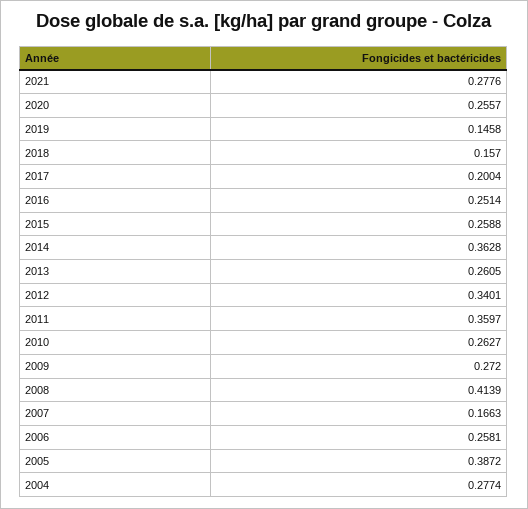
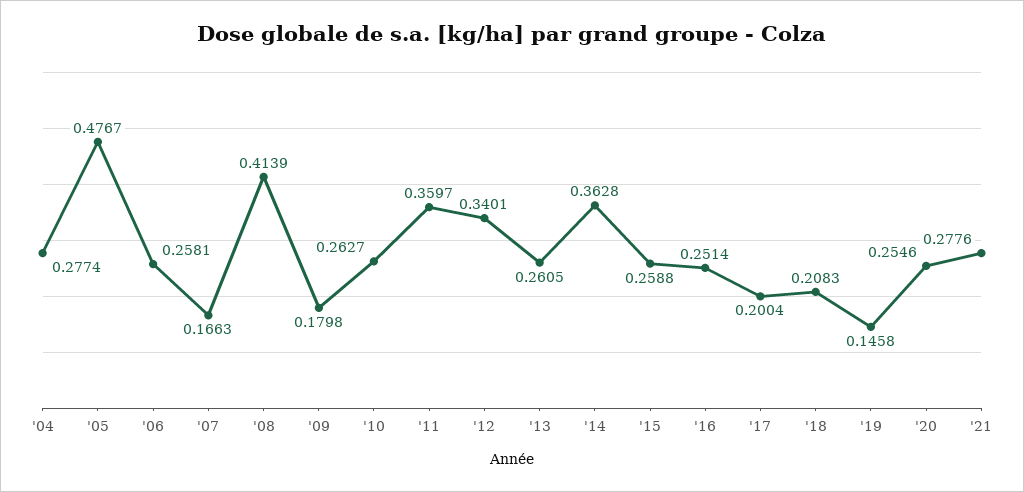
  {
    "2021": 0.2776,
-   "2020": 0.2557,
+   "2020": 0.2546,
    "2019": 0.1458,
-   "2018": 0.157,
+   "2018": 0.2083,
    "2017": 0.2004,
    "2016": 0.2514,
    "2015": 0.2588,
    "2014": 0.3628,
    "2013": 0.2605,
    "2012": 0.3401,
    "2011": 0.3597,
    "2010": 0.2627,
-   "2009": 0.272,
+   "2009": 0.1798,
    "2008": 0.4139,
    "2007": 0.1663,
    "2006": 0.2581,
-   "2005": 0.3872,
+   "2005": 0.4767,
    "2004": 0.2774
  }

